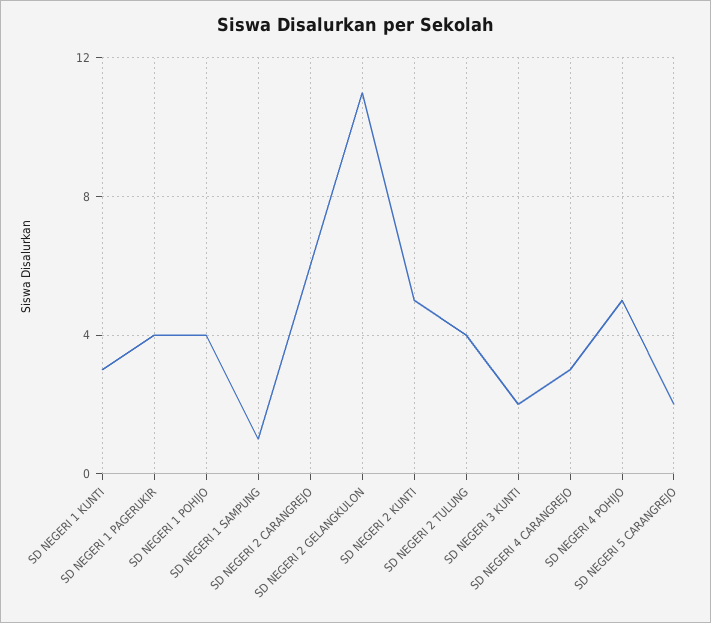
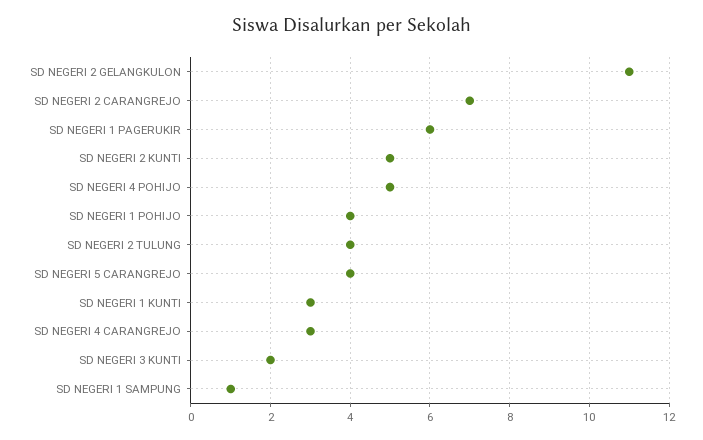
  {
    "SD NEGERI 1 KUNTI": 3,
-   "SD NEGERI 1 PAGERUKIR": 4,
+   "SD NEGERI 1 PAGERUKIR": 6,
    "SD NEGERI 1 POHIJO": 4,
    "SD NEGERI 1 SAMPUNG": 1,
-   "SD NEGERI 2 CARANGREJO": 6,
+   "SD NEGERI 2 CARANGREJO": 7,
    "SD NEGERI 2 GELANGKULON": 11,
    "SD NEGERI 2 KUNTI": 5,
    "SD NEGERI 2 TULUNG": 4,
    "SD NEGERI 3 KUNTI": 2,
    "SD NEGERI 4 CARANGREJO": 3,
    "SD NEGERI 4 POHIJO": 5,
-   "SD NEGERI 5 CARANGREJO": 2
+   "SD NEGERI 5 CARANGREJO": 4
  }

